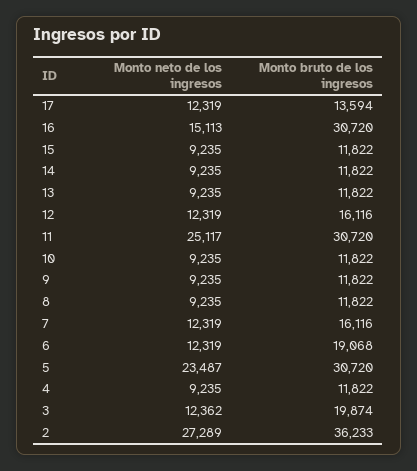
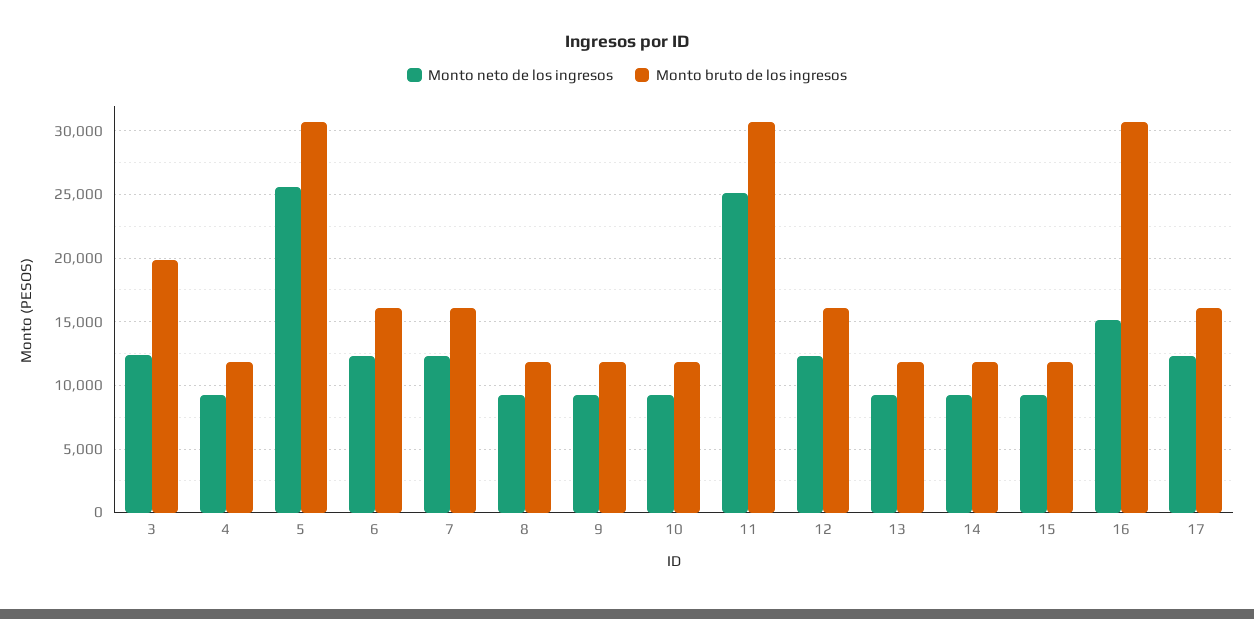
  {
    "Monto neto de los ingresos": {
      "17": 12319,
      "16": 15113,
      "15": 9235,
      "14": 9235,
      "13": 9235,
      "12": 12319,
      "11": 25117,
      "10": 9235,
      "9": 9235,
      "8": 9235,
      "7": 12319,
      "6": 12319,
-     "5": 23487,
+     "5": 25500,
      "4": 9235,
-     "3": 12362,
+     "3": 12362
-     "2": 27289
    },
    "Monto bruto de los ingresos": {
-     "17": 13594,
+     "17": 16000,
      "16": 30720,
      "15": 11822,
      "14": 11822,
      "13": 11822,
      "12": 16116,
      "11": 30720,
      "10": 11822,
      "9": 11822,
      "8": 11822,
      "7": 16116,
-     "6": 19068,
+     "6": 16000,
      "5": 30720,
      "4": 11822,
-     "3": 19874,
+     "3": 19874
-     "2": 36233
    }
  }

